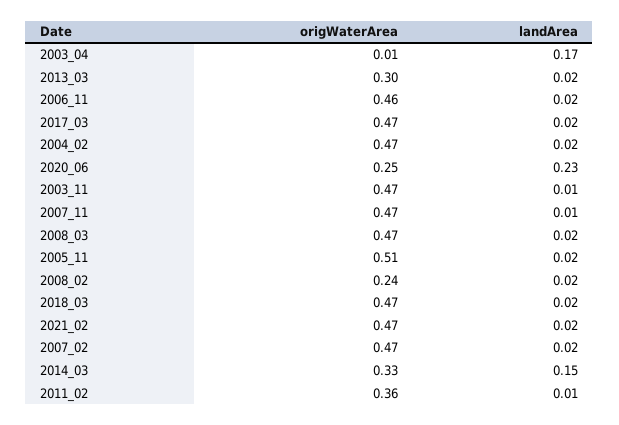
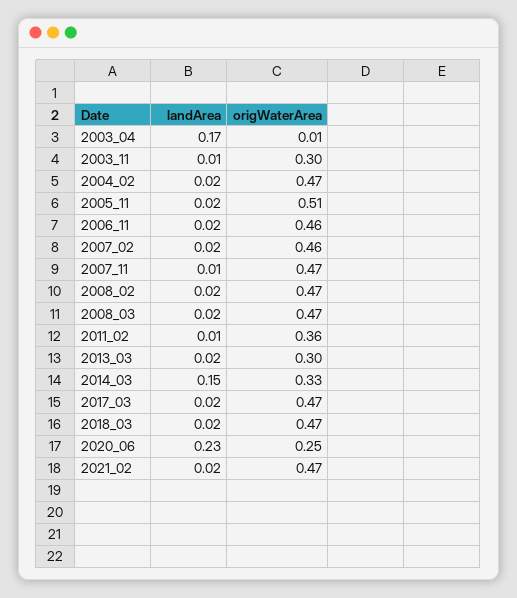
  {
    "origWaterArea": {
      "2003_04": 0.01,
      "2013_03": 0.3,
      "2006_11": 0.46,
      "2017_03": 0.47,
      "2004_02": 0.47,
      "2020_06": 0.25,
-     "2003_11": 0.47,
+     "2003_11": 0.3,
      "2007_11": 0.47,
      "2008_03": 0.47,
      "2005_11": 0.51,
-     "2008_02": 0.24,
+     "2008_02": 0.47,
      "2018_03": 0.47,
      "2021_02": 0.47,
-     "2007_02": 0.47,
+     "2007_02": 0.46,
      "2014_03": 0.33,
      "2011_02": 0.36
    },
    "landArea": {
      "2003_04": 0.17,
      "2013_03": 0.02,
      "2006_11": 0.02,
      "2017_03": 0.02,
      "2004_02": 0.02,
      "2020_06": 0.23,
      "2003_11": 0.01,
      "2007_11": 0.01,
      "2008_03": 0.02,
      "2005_11": 0.02,
      "2008_02": 0.02,
      "2018_03": 0.02,
      "2021_02": 0.02,
      "2007_02": 0.02,
      "2014_03": 0.15,
      "2011_02": 0.01
    }
  }

